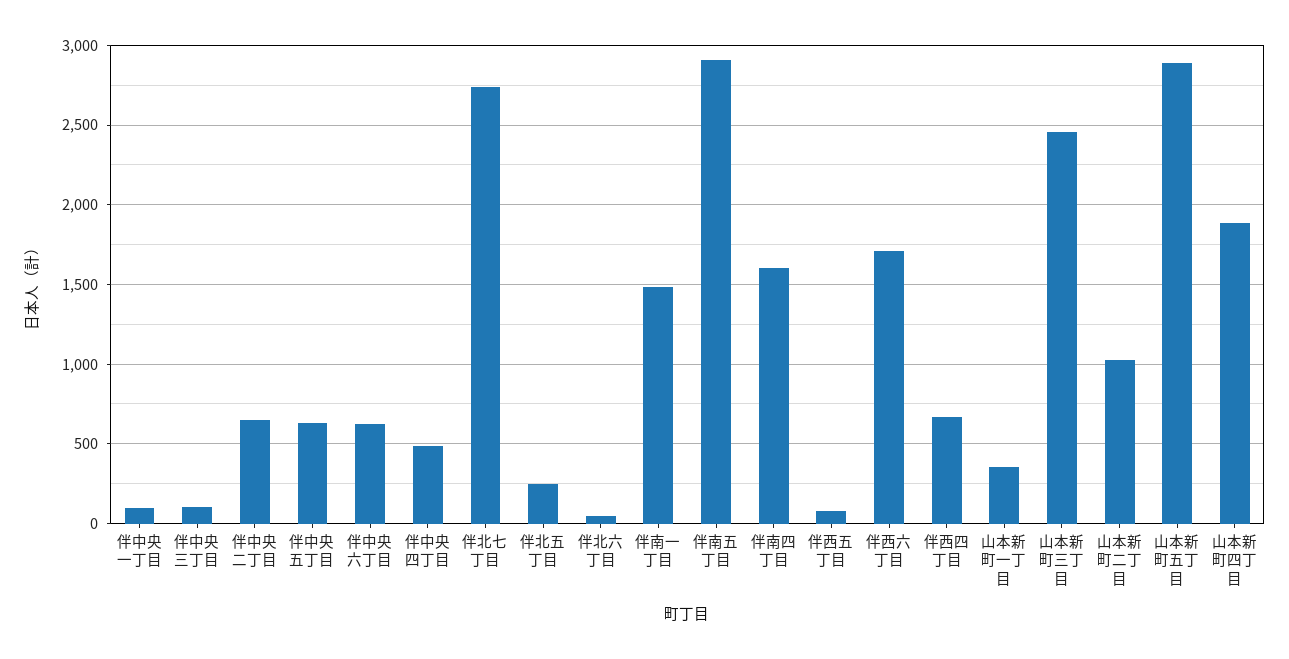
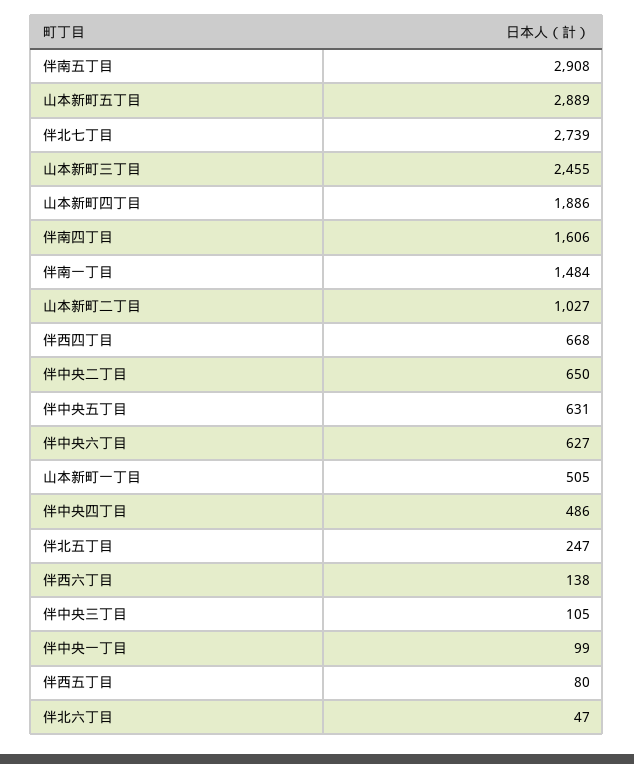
  {
    "伴中央一丁目": 99,
    "伴中央三丁目": 105,
    "伴中央二丁目": 650,
    "伴中央五丁目": 631,
    "伴中央六丁目": 627,
    "伴中央四丁目": 486,
    "伴北七丁目": 2739,
    "伴北五丁目": 247,
    "伴北六丁目": 47,
    "伴南一丁目": 1484,
    "伴南五丁目": 2908,
    "伴南四丁目": 1606,
    "伴西五丁目": 80,
-   "伴西六丁目": 1700,
+   "伴西六丁目": 138,
    "伴西四丁目": 668,
-   "山本新町一丁目": 350,
+   "山本新町一丁目": 505,
    "山本新町三丁目": 2455,
    "山本新町二丁目": 1027,
    "山本新町五丁目": 2889,
    "山本新町四丁目": 1886
  }

